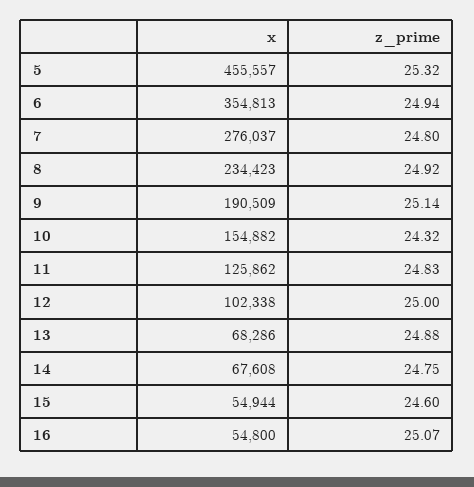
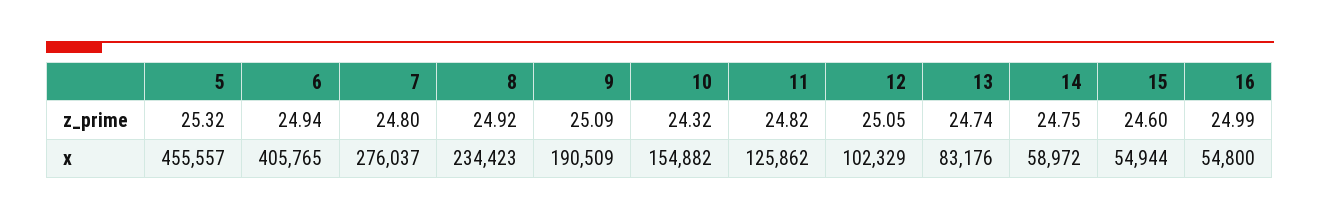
  {
    "x": {
      "5": 455557,
-     "6": 354813,
+     "6": 405765,
      "7": 276037,
      "8": 234423,
      "9": 190509,
      "10": 154882,
      "11": 125862,
-     "12": 102338,
+     "12": 102329,
-     "13": 68286,
+     "13": 83176,
-     "14": 67608,
+     "14": 58972,
      "15": 54944,
      "16": 54800
    },
    "z_prime": {
      "5": 25.32,
      "6": 24.94,
      "7": 24.8,
      "8": 24.92,
-     "9": 25.14,
+     "9": 25.09,
      "10": 24.32,
-     "11": 24.83,
+     "11": 24.82,
-     "12": 25,
+     "12": 25.05,
-     "13": 24.88,
+     "13": 24.74,
      "14": 24.75,
      "15": 24.6,
-     "16": 25.07
+     "16": 24.99
    }
  }

